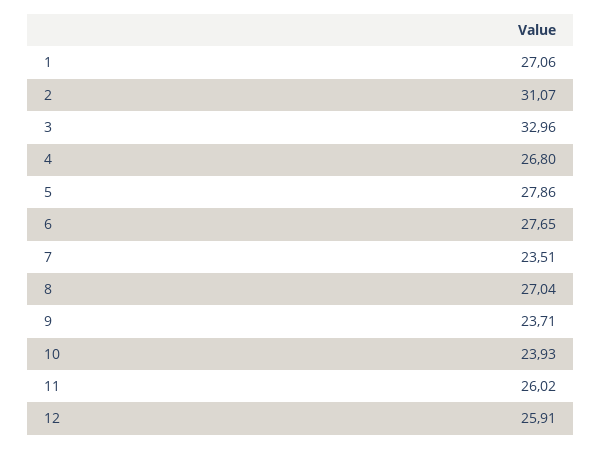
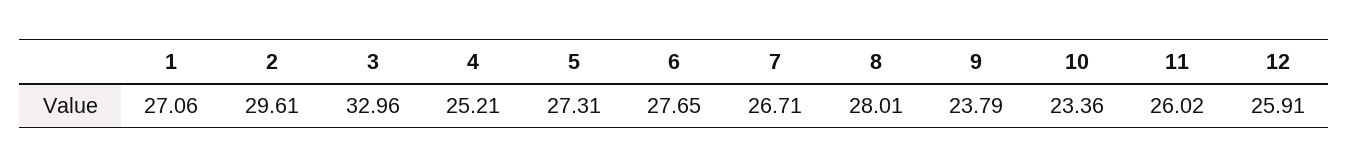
  {
    "1": 27.06,
-   "2": 31.07,
+   "2": 29.61,
    "3": 32.96,
-   "4": 26.8,
+   "4": 25.21,
-   "5": 27.86,
+   "5": 27.31,
    "6": 27.65,
-   "7": 23.51,
+   "7": 26.71,
-   "8": 27.04,
+   "8": 28.01,
-   "9": 23.71,
+   "9": 23.79,
-   "10": 23.93,
+   "10": 23.36,
    "11": 26.02,
    "12": 25.91
  }

